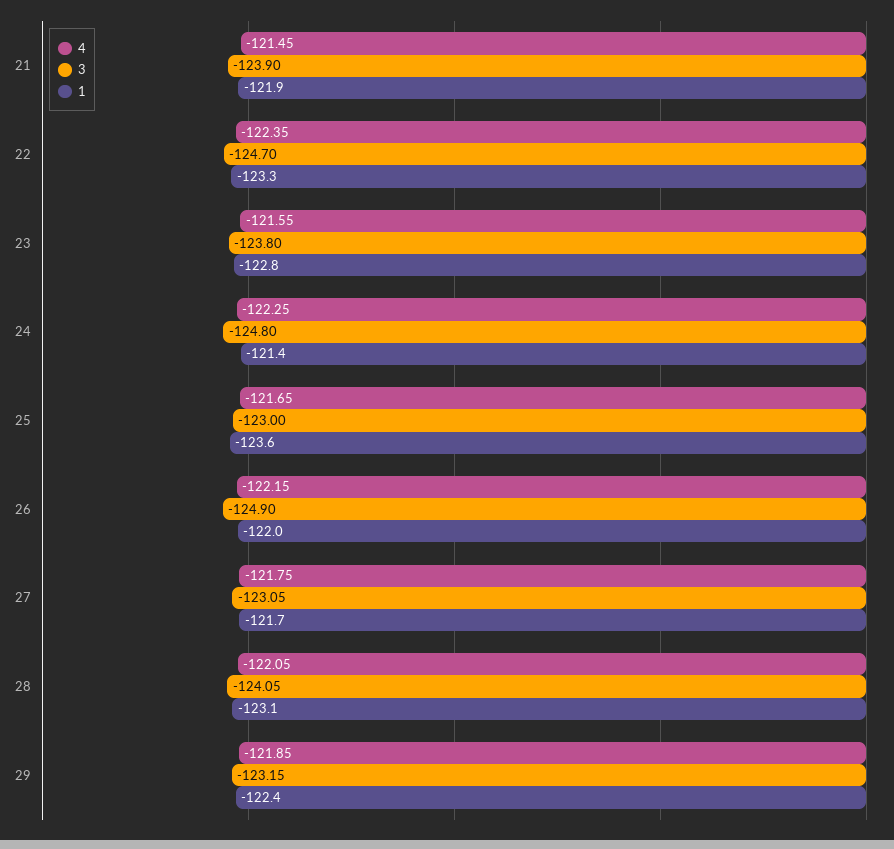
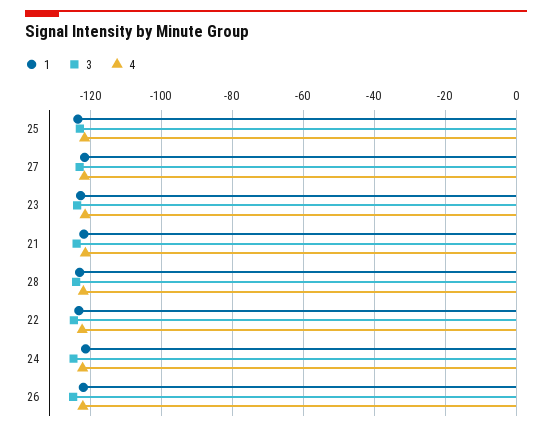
  {
    "4": {
      "21": -121.45,
      "22": -122.35,
      "23": -121.55,
      "24": -122.25,
      "25": -121.65,
      "26": -122.15,
      "27": -121.75,
-     "28": -122.05,
+     "28": -122.05
-     "29": -121.85
    },
    "3": {
      "21": -123.9,
      "22": -124.7,
      "23": -123.8,
      "24": -124.8,
      "25": -123,
      "26": -124.9,
      "27": -123.05,
-     "28": -124.05,
+     "28": -124.05
-     "29": -123.15
    },
    "1": {
      "21": -121.9,
      "22": -123.3,
      "23": -122.8,
      "24": -121.4,
      "25": -123.6,
      "26": -122,
      "27": -121.7,
-     "28": -123.1,
+     "28": -123.1
-     "29": -122.4
    }
  }

